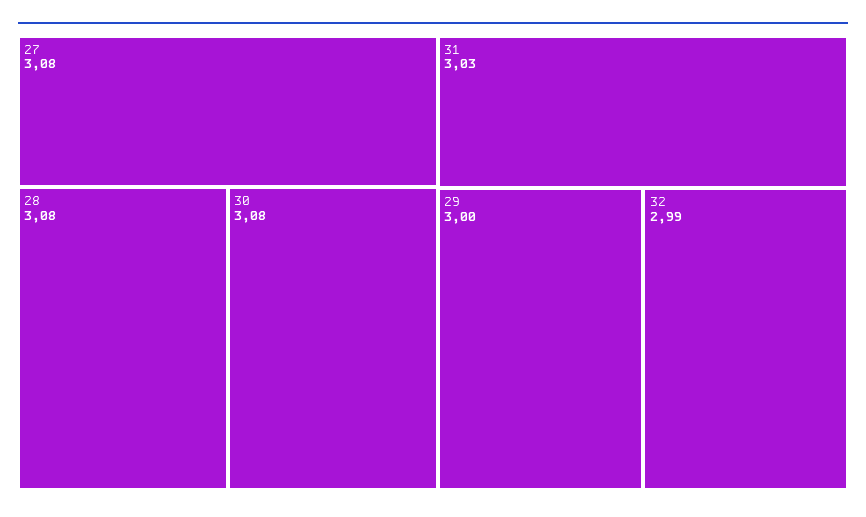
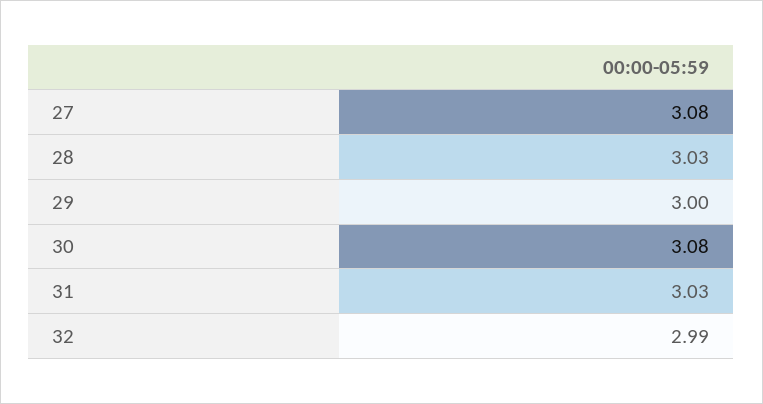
  {
    "27": 3.08,
-   "28": 3.08,
+   "28": 3.03,
    "30": 3.08,
    "31": 3.03,
    "29": 3,
    "32": 2.99
  }

